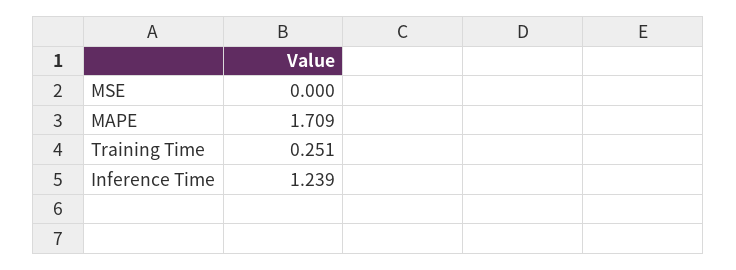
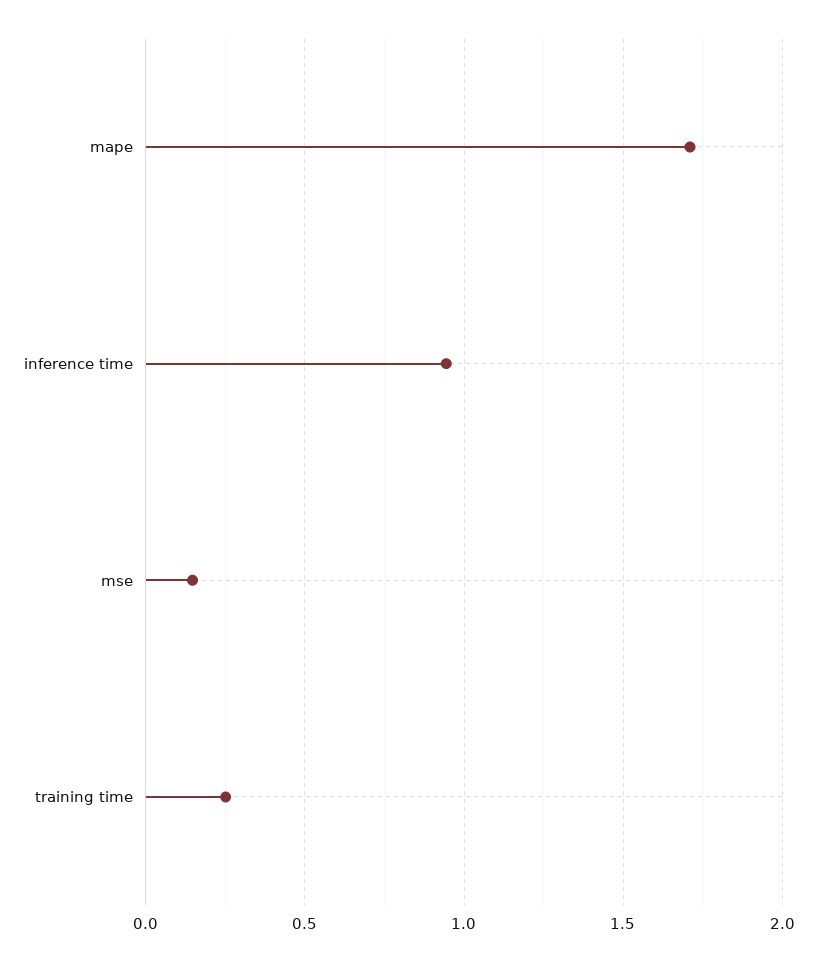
  {
-   "MSE": 0,
+   "MSE": 0.15,
    "MAPE": 1.709,
    "Training Time": 0.251,
-   "Inference Time": 1.239
+   "Inference Time": 0.95
  }

